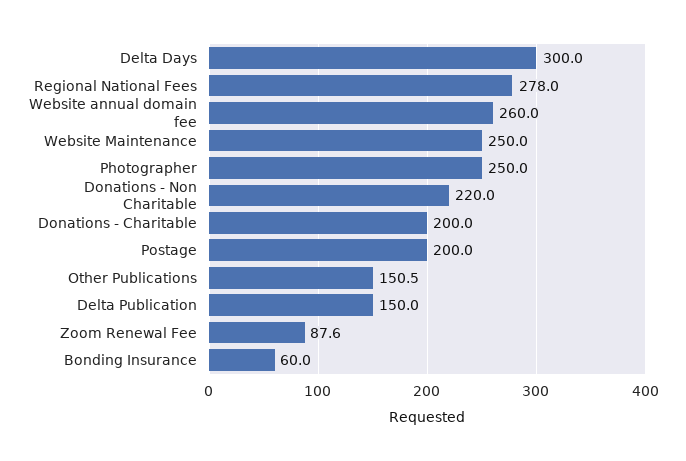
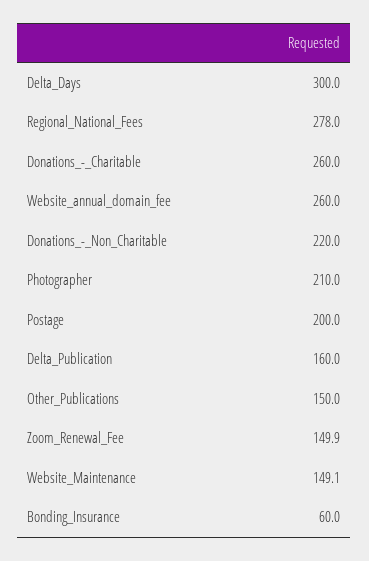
  {
    "Delta Days": 300,
    "Regional National Fees": 278,
    "Website annual domain fee": 260,
-   "Website Maintenance": 250,
+   "Website Maintenance": 149.1,
-   "Photographer": 250,
+   "Photographer": 210,
    "Donations - Non Charitable": 220,
-   "Donations - Charitable": 200,
+   "Donations - Charitable": 260,
    "Postage": 200,
-   "Other Publications": 150.5,
+   "Other Publications": 150,
-   "Delta Publication": 150,
+   "Delta Publication": 160,
-   "Zoom Renewal Fee": 87.6,
+   "Zoom Renewal Fee": 149.9,
    "Bonding Insurance": 60
  }

